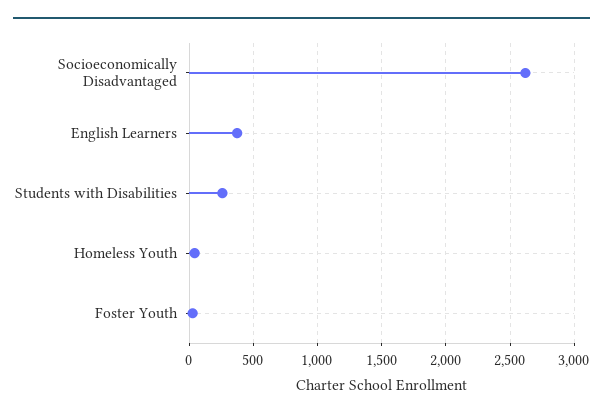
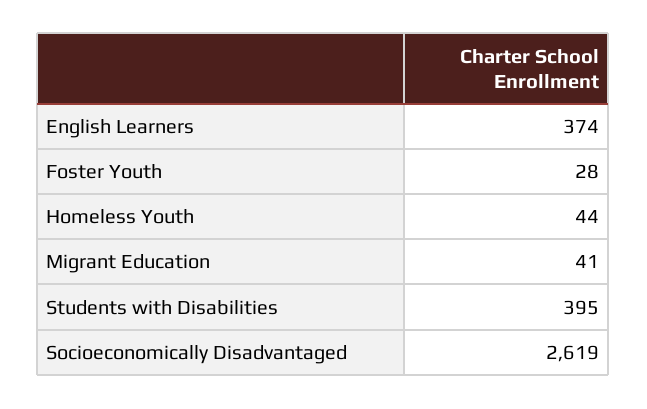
  {
    "Socioeconomically Disadvantaged": 2619,
    "English Learners": 374,
-   "Students with Disabilities": 250,
+   "Students with Disabilities": 395,
    "Homeless Youth": 44,
-   "Foster Youth": 28
+   "Foster Youth": 28,
+   "Migrant Education": 41
  }

